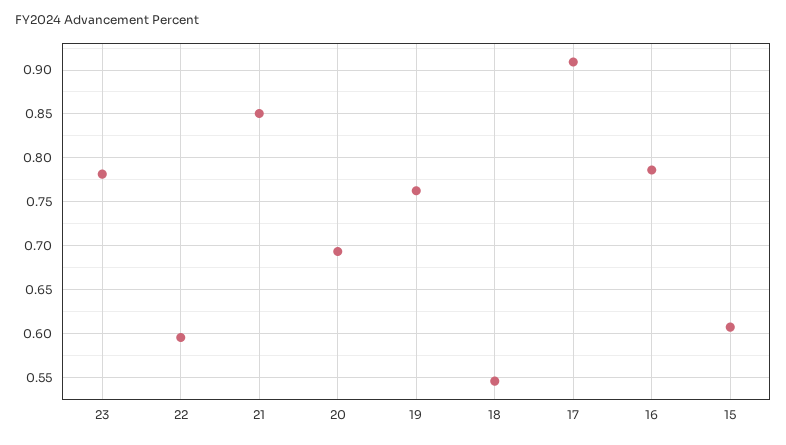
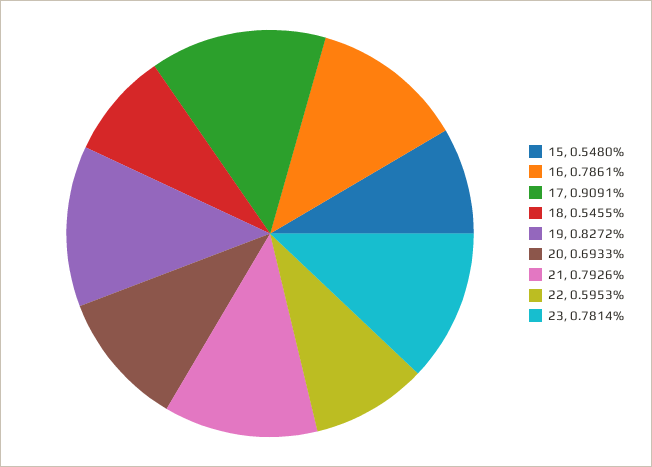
  {
    "23": 0.7814,
    "22": 0.5953,
-   "21": 0.85,
+   "21": 0.7926,
    "20": 0.6933,
-   "19": 0.76,
+   "19": 0.8272,
    "18": 0.5455,
    "17": 0.9091,
    "16": 0.7861,
-   "15": 0.61
+   "15": 0.548
  }

